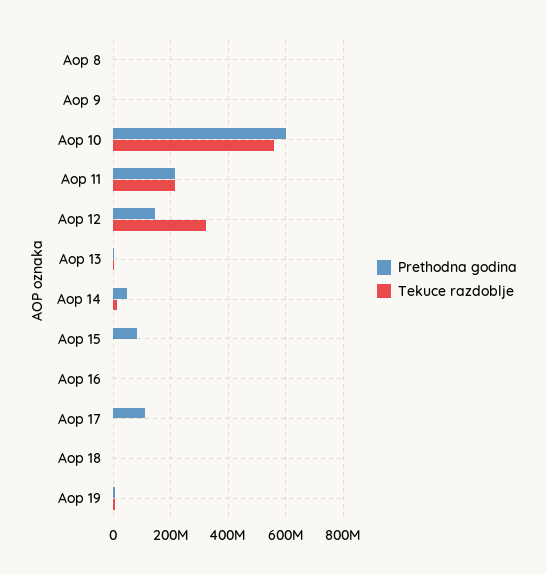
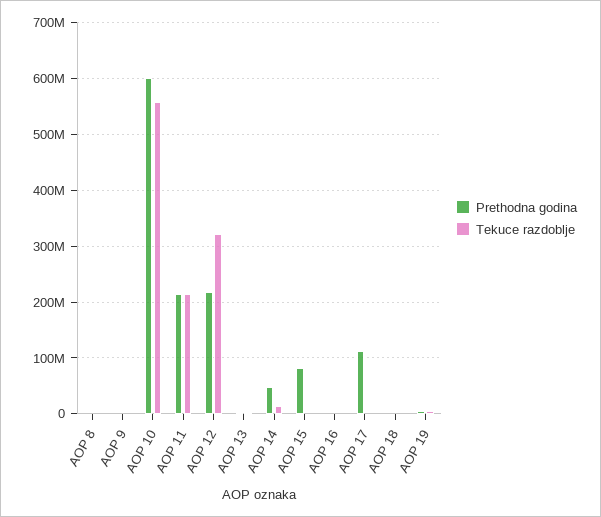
  {
    "Prethodna godina": {
      "Aop 8": 0,
      "Aop 9": 0,
      "Aop 10": 600000000,
      "Aop 11": 220000000,
-     "Aop 12": 150000000,
+     "Aop 12": 220000000,
      "Aop 13": 0,
      "Aop 14": 40000000,
      "Aop 15": 80000000,
      "Aop 16": 0,
      "Aop 17": 120000000,
      "Aop 18": 0,
      "Aop 19": 0
    },
    "Tekuce razdoblje": {
      "Aop 8": 0,
      "Aop 9": 0,
      "Aop 10": 560000000,
      "Aop 11": 220000000,
      "Aop 12": 320000000,
      "Aop 13": 0,
      "Aop 14": 20000000,
      "Aop 15": 0,
      "Aop 16": 0,
      "Aop 17": 0,
      "Aop 18": 0,
      "Aop 19": 0
    }
  }

